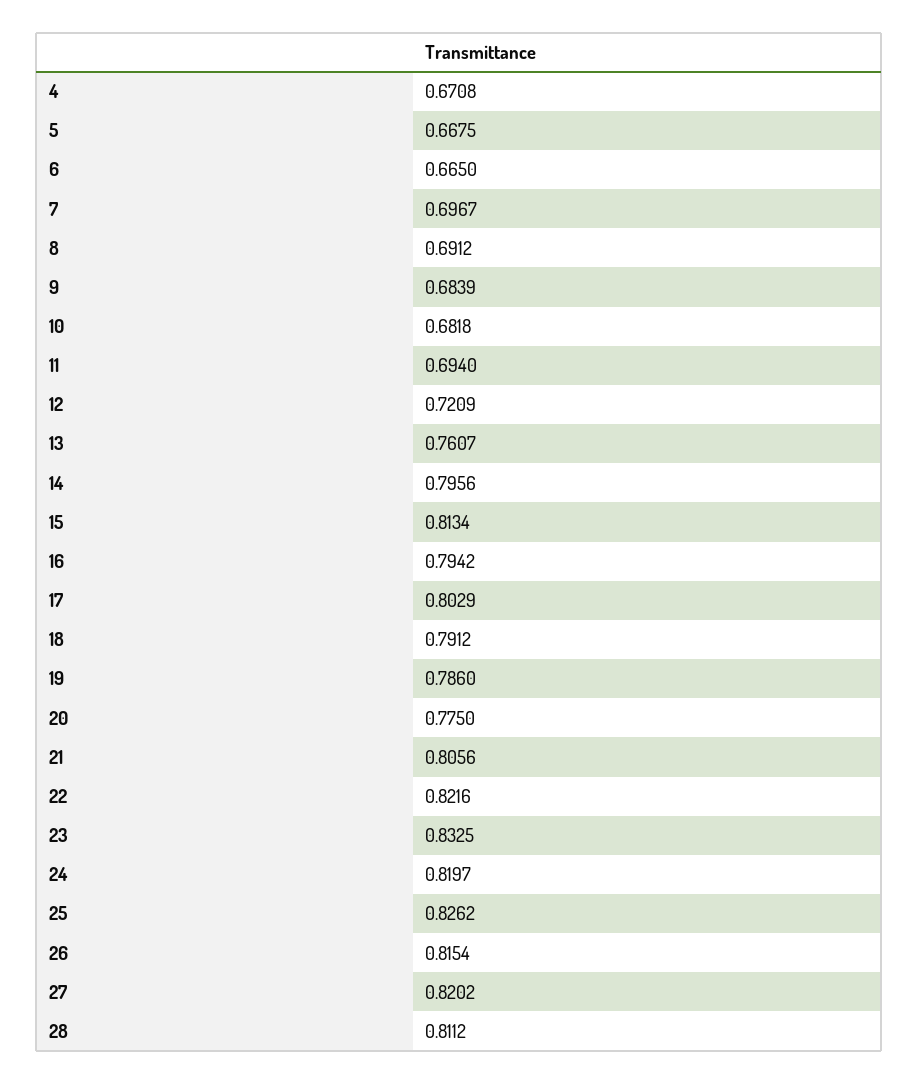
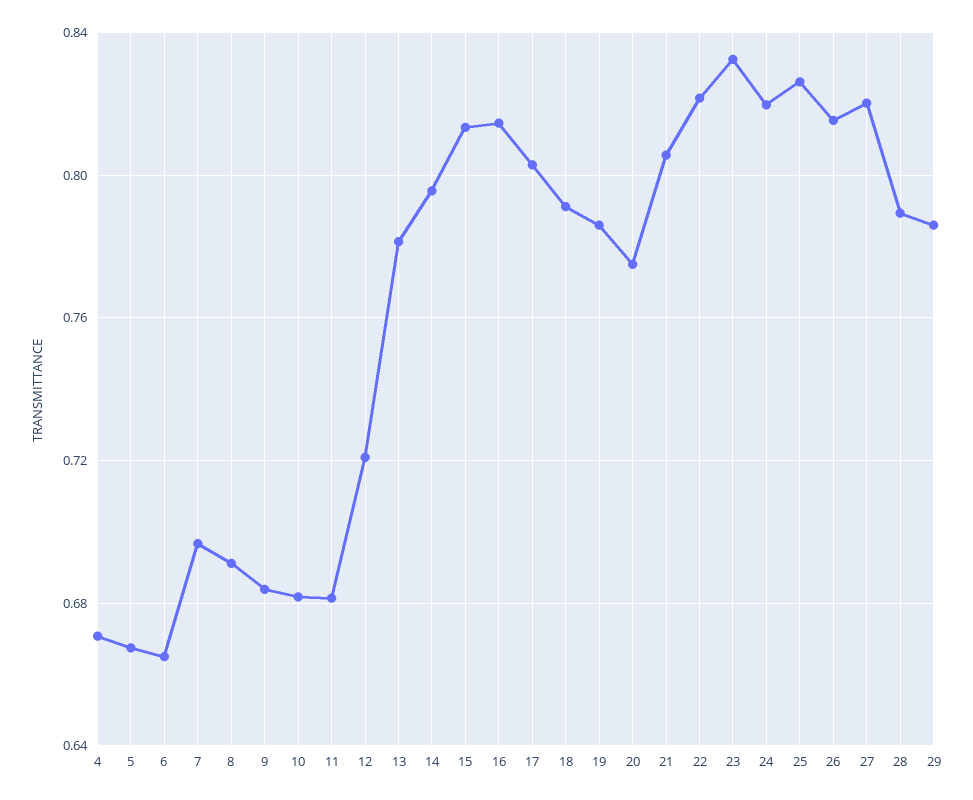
  {
    "4": 0.6708,
    "5": 0.6675,
    "6": 0.665,
    "7": 0.6967,
    "8": 0.6912,
    "9": 0.6839,
    "10": 0.6818,
-   "11": 0.694,
+   "11": 0.68,
    "12": 0.7209,
-   "13": 0.7607,
+   "13": 0.78,
    "14": 0.7956,
    "15": 0.8134,
-   "16": 0.7942,
+   "16": 0.815,
    "17": 0.8029,
    "18": 0.7912,
    "19": 0.786,
    "20": 0.775,
    "21": 0.8056,
    "22": 0.8216,
    "23": 0.8325,
    "24": 0.8197,
    "25": 0.8262,
    "26": 0.8154,
    "27": 0.8202,
-   "28": 0.8112
+   "28": 0.79,
+   "29": 0.785
  }

